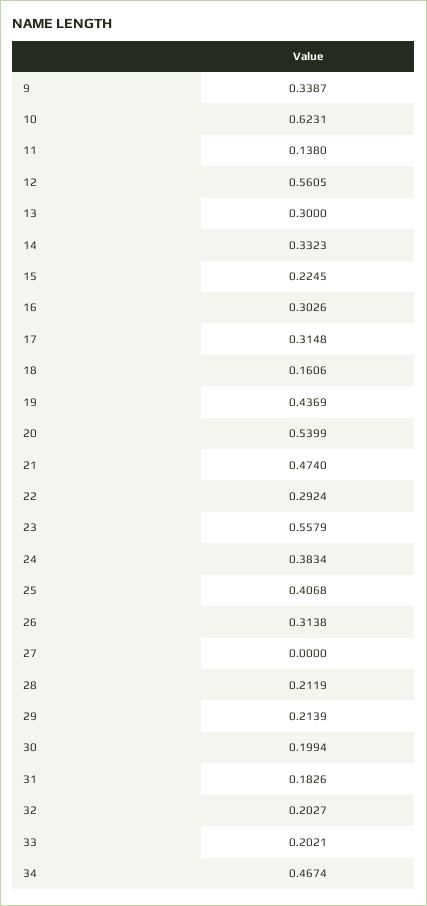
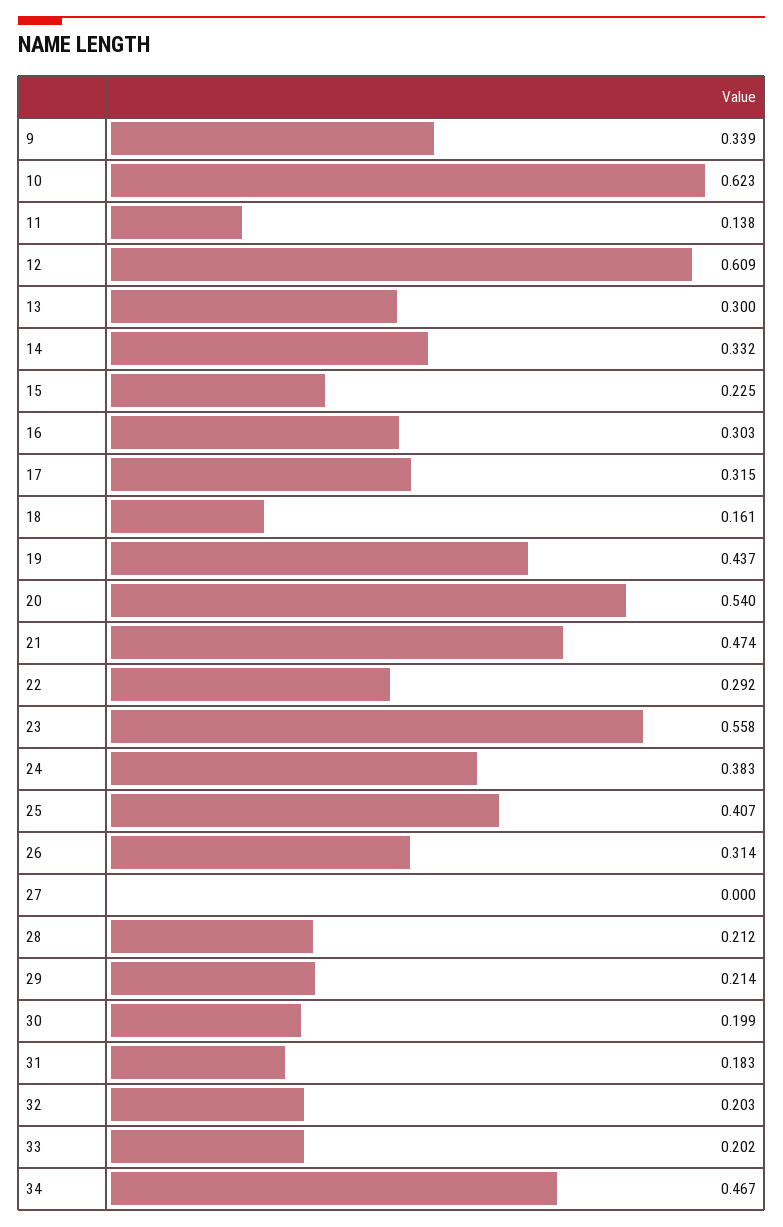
  {
    "9": 0.3387,
    "10": 0.6231,
    "11": 0.138,
-   "12": 0.5605,
+   "12": 0.609,
    "13": 0.3,
    "14": 0.3323,
    "15": 0.2245,
    "16": 0.3026,
    "17": 0.3148,
    "18": 0.1606,
    "19": 0.4369,
    "20": 0.5399,
    "21": 0.474,
    "22": 0.2924,
    "23": 0.5579,
    "24": 0.3834,
    "25": 0.4068,
    "26": 0.3138,
    "27": 0,
    "28": 0.2119,
    "29": 0.2139,
    "30": 0.1994,
    "31": 0.1826,
    "32": 0.2027,
    "33": 0.2021,
    "34": 0.4674
  }

